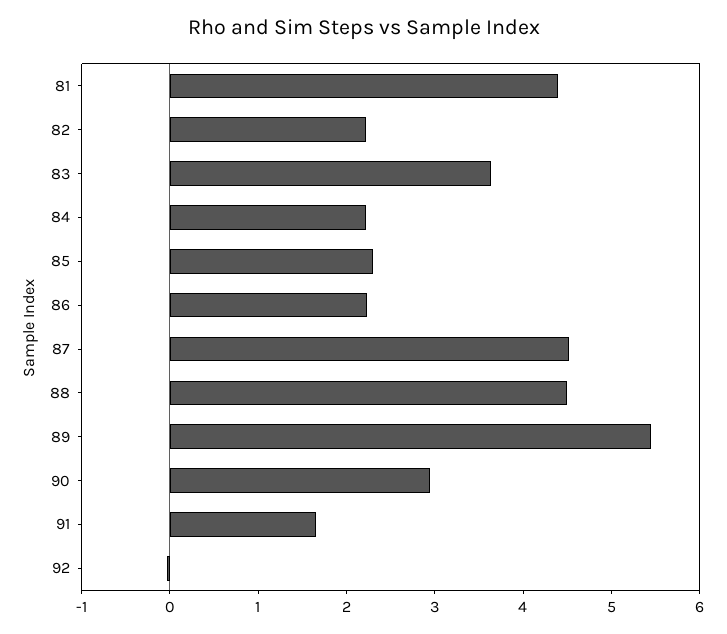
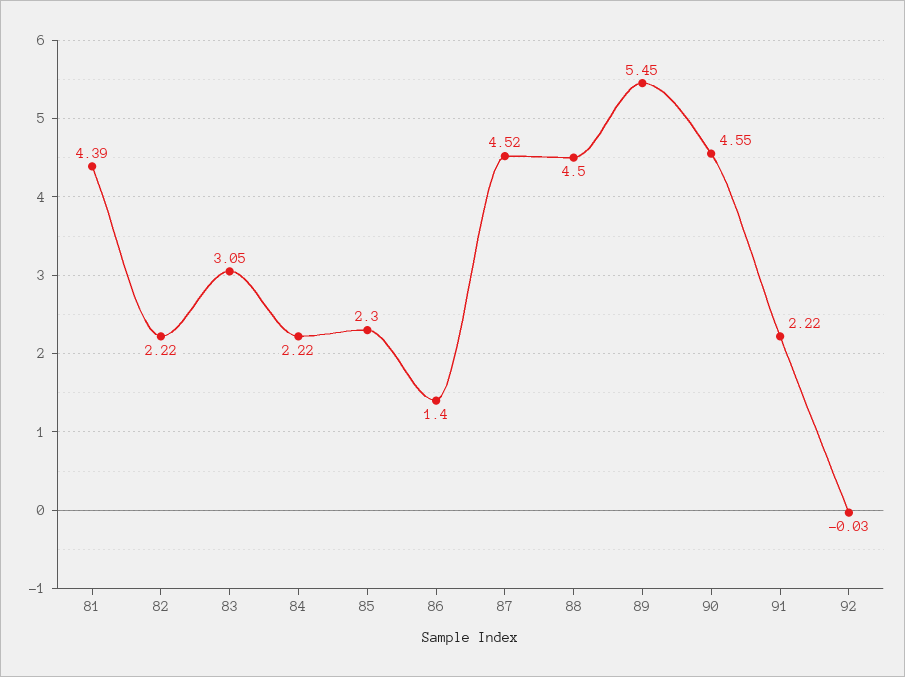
  {
    "81": 4.39,
    "82": 2.22,
-   "83": 3.6,
+   "83": 3.05,
    "84": 2.22,
    "85": 2.3,
-   "86": 2.2,
+   "86": 1.4,
    "87": 4.52,
    "88": 4.5,
    "89": 5.45,
-   "90": 3,
+   "90": 4.55,
-   "91": 1.6,
+   "91": 2.22,
    "92": -0.03
  }

